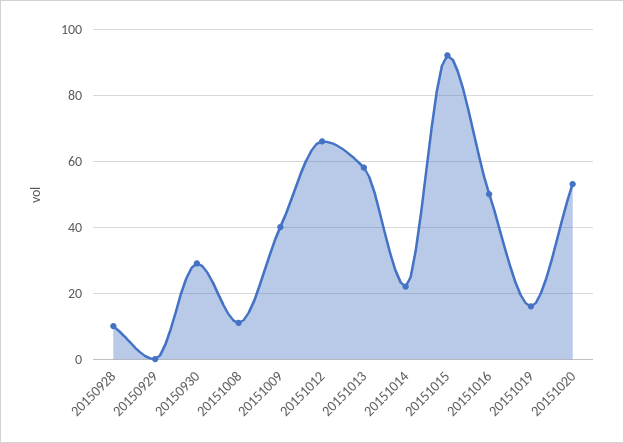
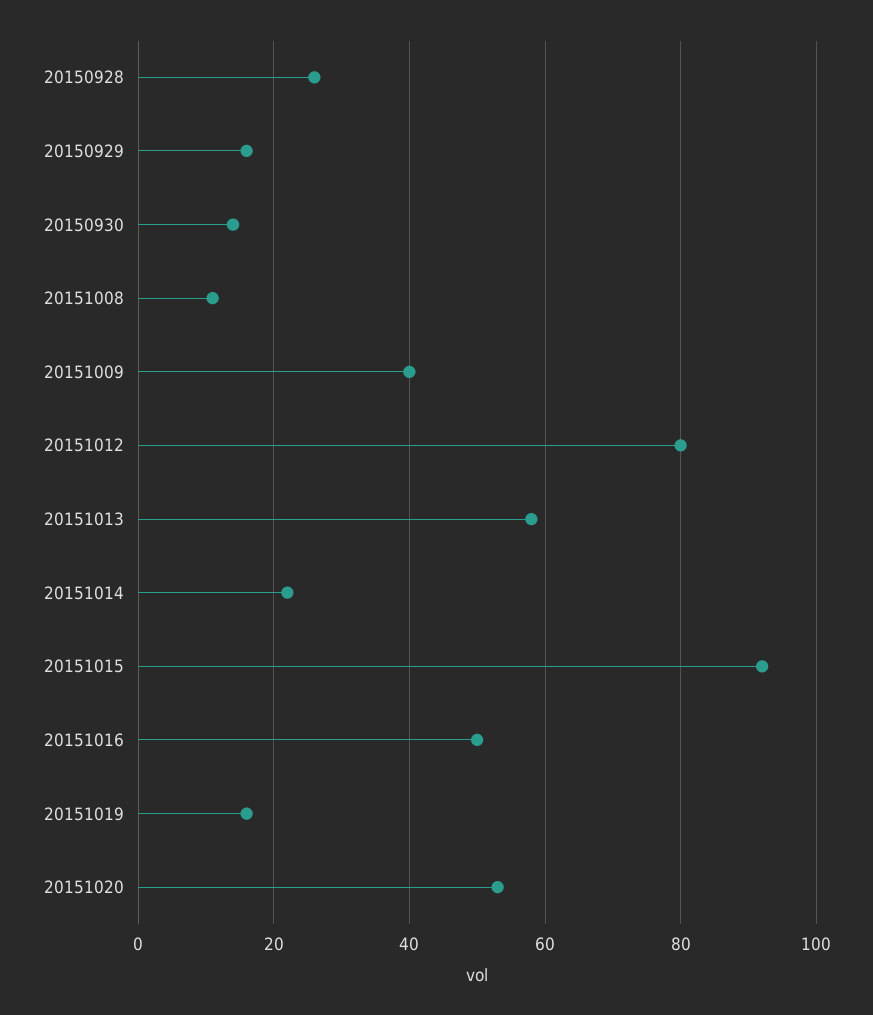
  {
-   "20150928": 10,
+   "20150928": 25,
-   "20150929": 0,
+   "20150929": 15,
-   "20150930": 30,
+   "20150930": 15,
    "20151008": 10,
    "20151009": 40,
-   "20151012": 65,
+   "20151012": 80,
    "20151013": 60,
    "20151014": 20,
    "20151015": 90,
    "20151016": 50,
    "20151019": 15,
    "20151020": 55
  }

